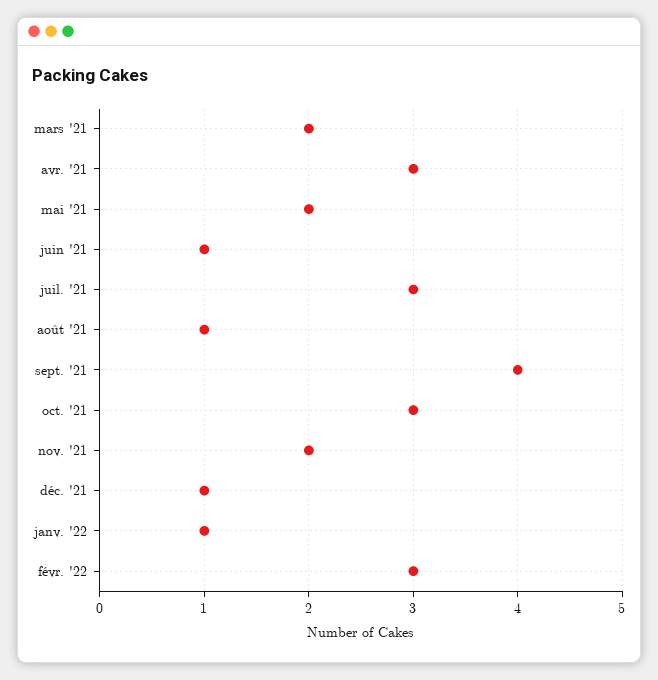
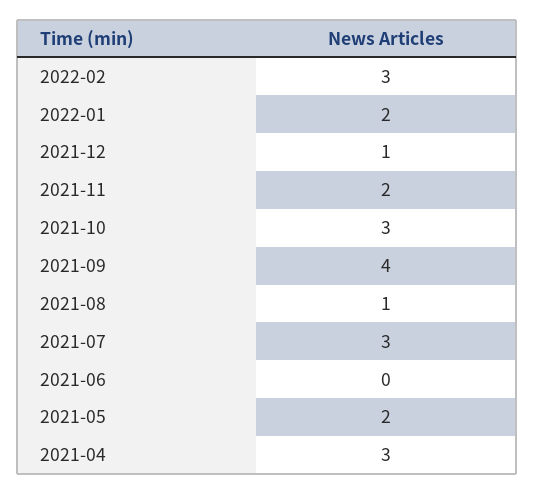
  {
-   "mars '21": 2,
    "avr. '21": 3,
    "mai '21": 2,
-   "juin '21": 1,
+   "juin '21": 0,
    "juil. '21": 3,
    "août '21": 1,
    "sept. '21": 4,
    "oct. '21": 3,
    "nov. '21": 2,
    "déc. '21": 1,
-   "janv. '22": 1,
+   "janv. '22": 2,
    "févr. '22": 3
  }

